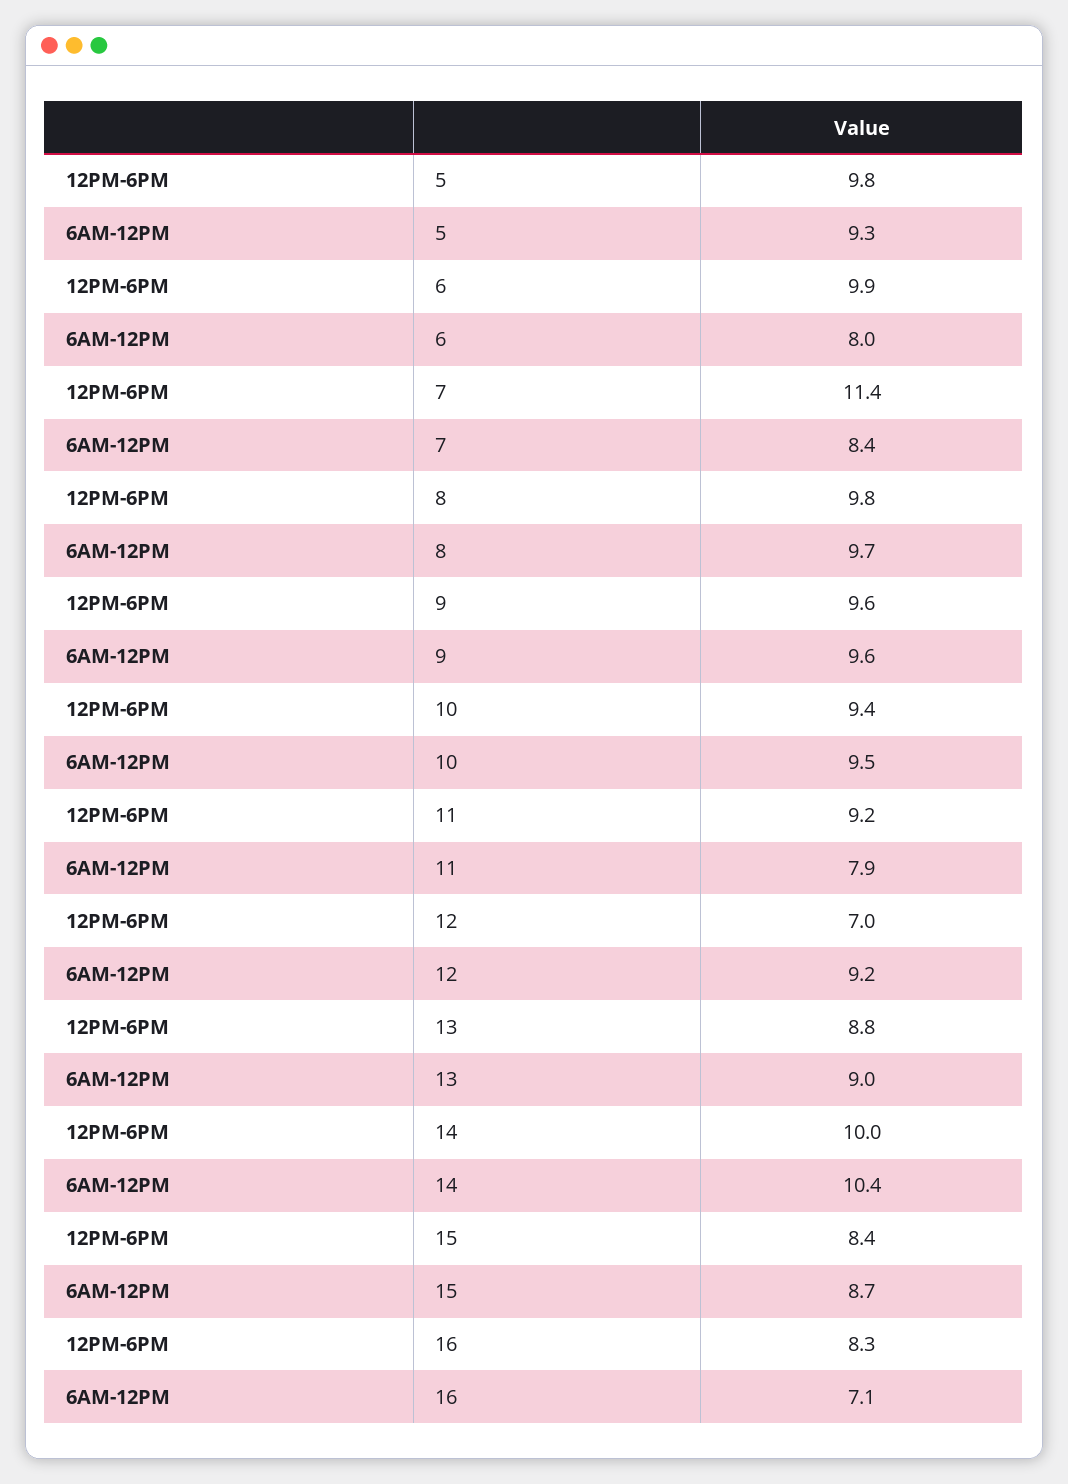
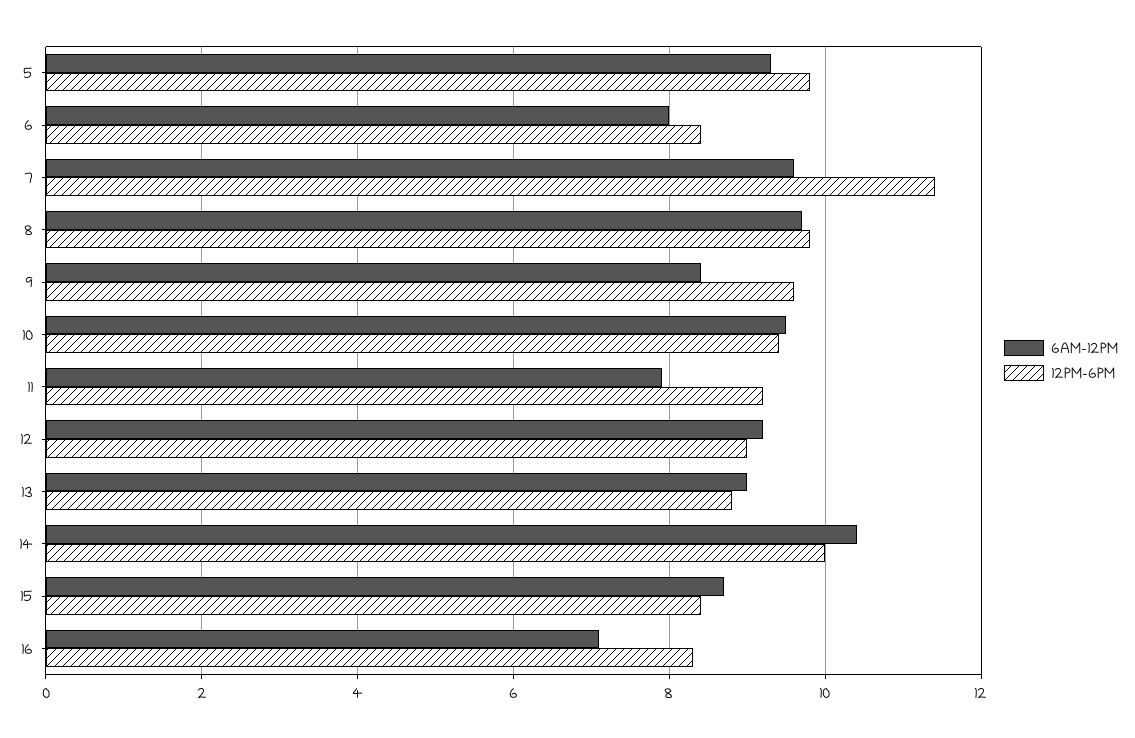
  {
    "12PM-6PM": {
      "5": 9.8,
-     "6": 9.9,
+     "6": 8.5,
      "7": 11.4,
      "8": 9.8,
      "9": 9.6,
      "10": 9.4,
      "11": 9.2,
-     "12": 7,
+     "12": 9,
      "13": 8.8,
      "14": 10,
      "15": 8.4,
      "16": 8.3
    },
    "6AM-12PM": {
      "5": 9.3,
      "6": 8,
-     "7": 8.4,
+     "7": 9.5,
      "8": 9.7,
-     "9": 9.6,
+     "9": 8.5,
      "10": 9.5,
      "11": 7.9,
      "12": 9.2,
      "13": 9,
      "14": 10.4,
      "15": 8.7,
      "16": 7.1
    }
  }

